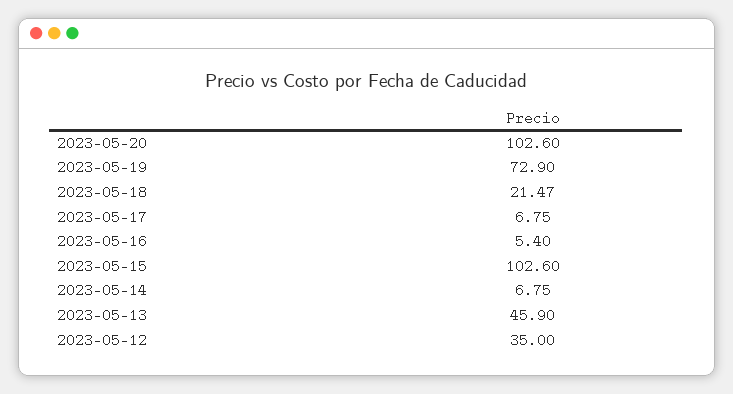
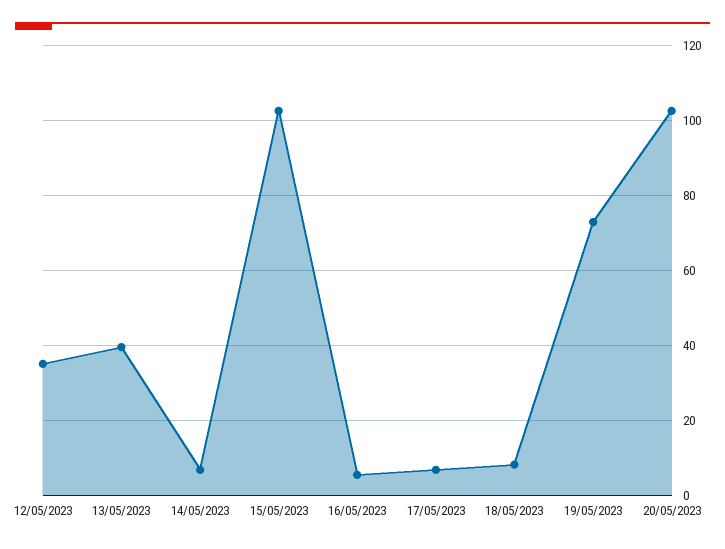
  {
    "2023-05-20": 102.6,
    "2023-05-19": 72.9,
-   "2023-05-18": 21.47,
+   "2023-05-18": 8,
    "2023-05-17": 6.75,
    "2023-05-16": 5.4,
    "2023-05-15": 102.6,
    "2023-05-14": 6.75,
-   "2023-05-13": 45.9,
+   "2023-05-13": 40,
    "2023-05-12": 35
  }

